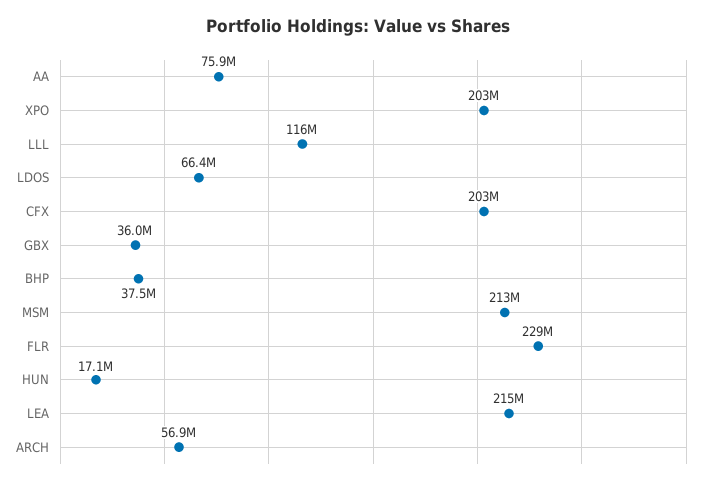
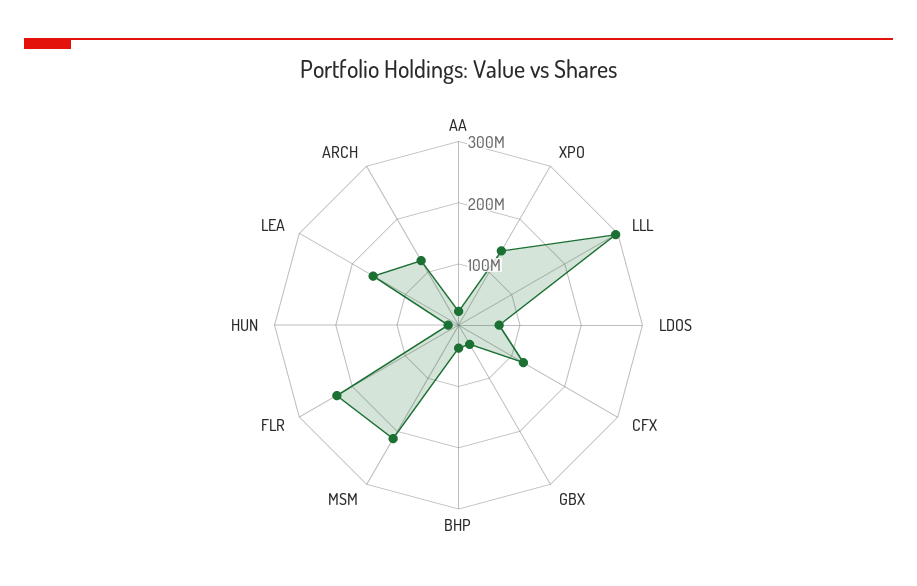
  {
-   "AA": 75900000,
+   "AA": 20000000,
-   "XPO": 203000000,
+   "XPO": 140000000,
-   "LLL": 116000000,
+   "LLL": 300000000,
    "LDOS": 66400000,
-   "CFX": 203000000,
+   "CFX": 120000000,
    "GBX": 36000000,
    "BHP": 37500000,
    "MSM": 213000000,
    "FLR": 229000000,
    "HUN": 17100000,
-   "LEA": 215000000,
+   "LEA": 160000000,
-   "ARCH": 56900000
+   "ARCH": 120000000
  }

